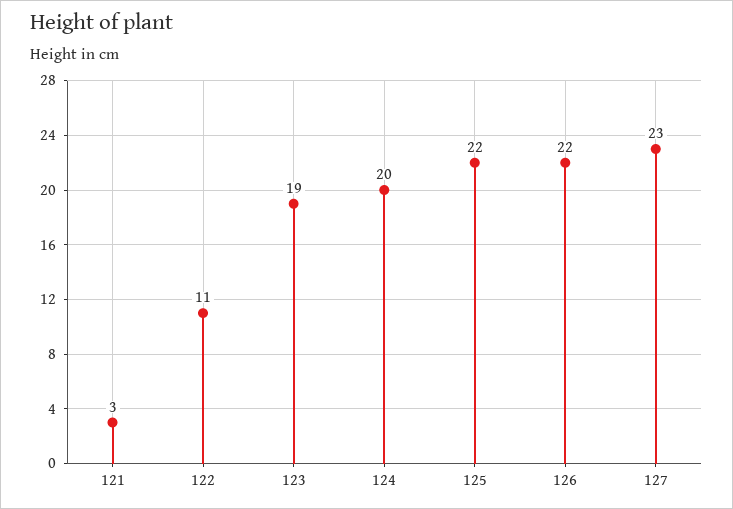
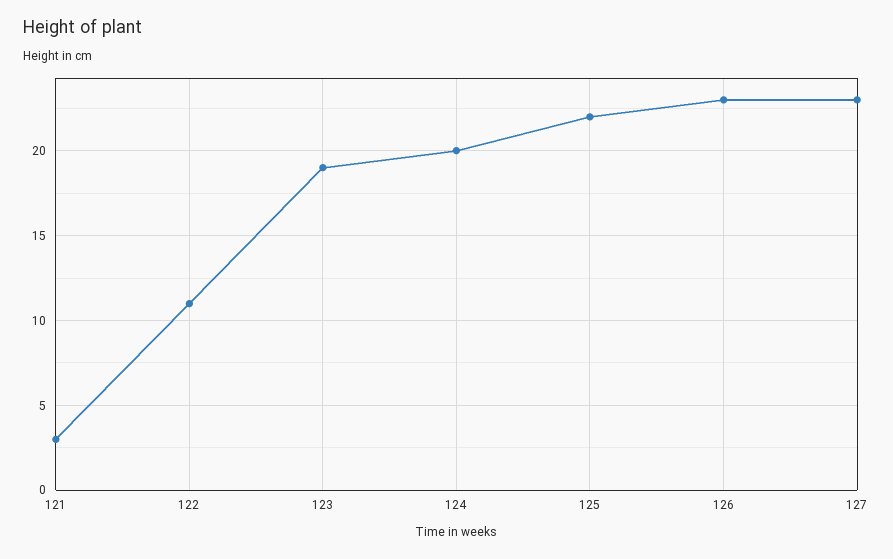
  {
    "121": 3,
    "122": 11,
    "123": 19,
    "124": 20,
    "125": 22,
-   "126": 22,
+   "126": 23,
    "127": 23
  }

